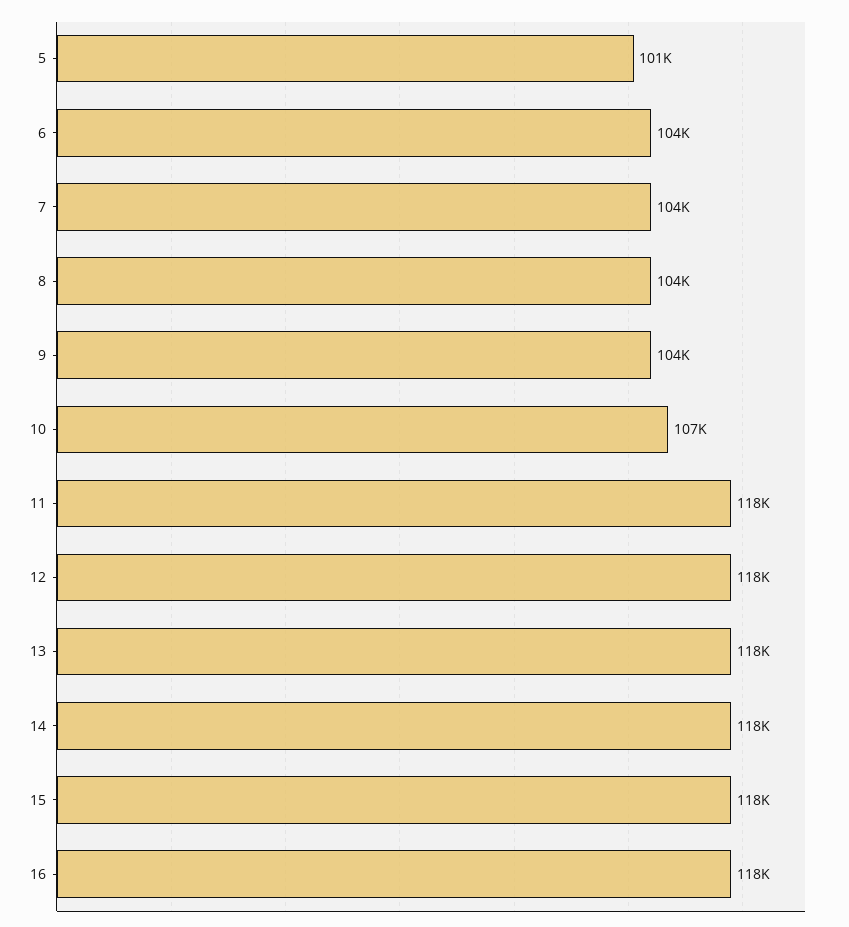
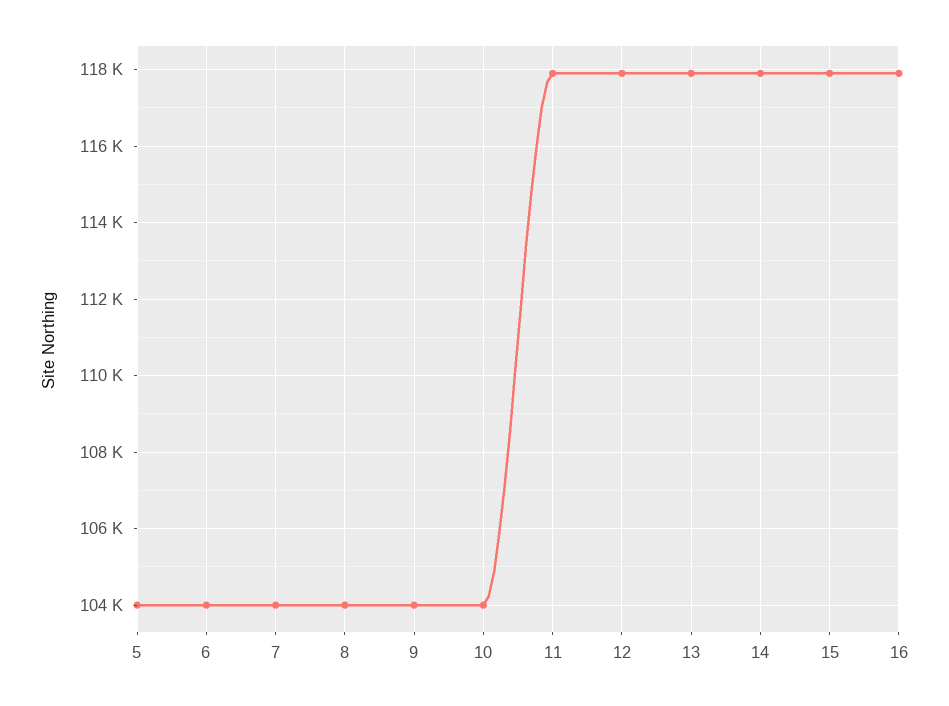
  {
-   "5": 101000,
+   "5": 104000,
    "6": 104000,
    "7": 104000,
    "8": 104000,
    "9": 104000,
-   "10": 107000,
+   "10": 104000,
    "11": 118000,
    "12": 118000,
    "13": 118000,
    "14": 118000,
    "15": 118000,
    "16": 118000
  }

